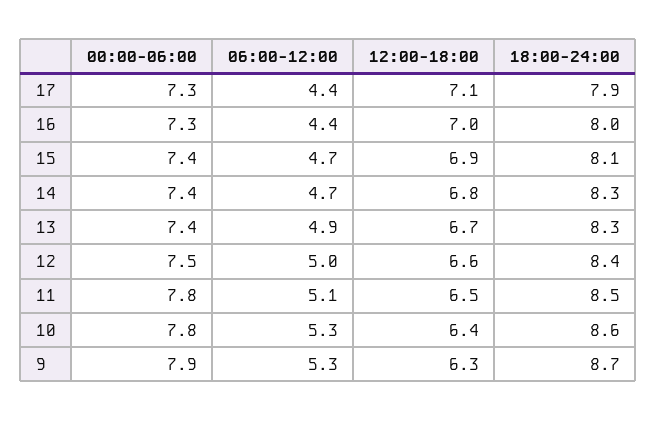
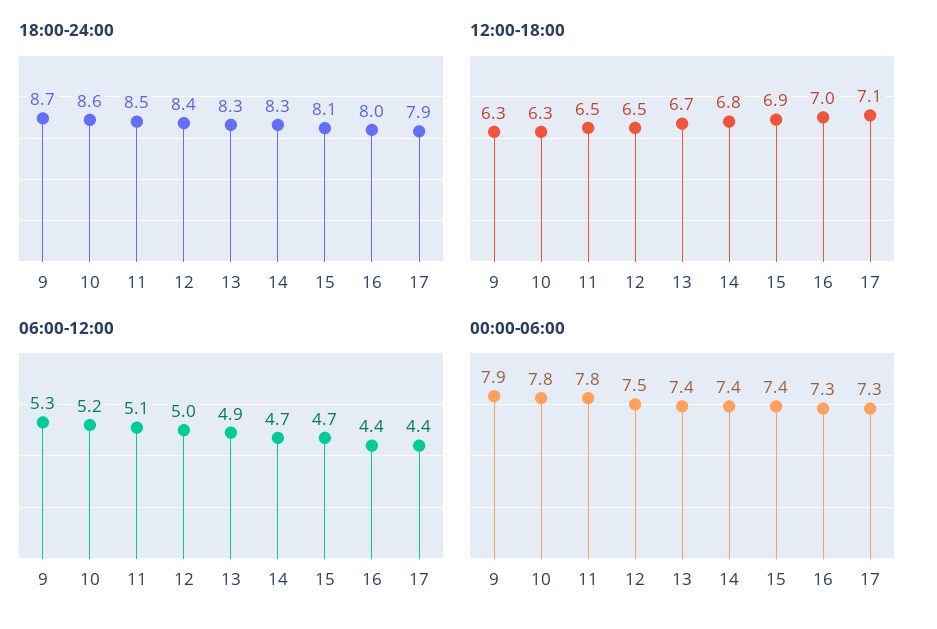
  {
    "00:00-06:00": {
      "17": 7.3,
      "16": 7.3,
      "15": 7.4,
      "14": 7.4,
      "13": 7.4,
      "12": 7.5,
      "11": 7.8,
      "10": 7.8,
      "9": 7.9
    },
    "06:00-12:00": {
      "17": 4.4,
      "16": 4.4,
      "15": 4.7,
      "14": 4.7,
      "13": 4.9,
      "12": 5,
      "11": 5.1,
-     "10": 5.3,
+     "10": 5.2,
      "9": 5.3
    },
    "12:00-18:00": {
      "17": 7.1,
      "16": 7,
      "15": 6.9,
      "14": 6.8,
      "13": 6.7,
-     "12": 6.6,
+     "12": 6.5,
      "11": 6.5,
-     "10": 6.4,
+     "10": 6.3,
      "9": 6.3
    },
    "18:00-24:00": {
      "17": 7.9,
      "16": 8,
      "15": 8.1,
      "14": 8.3,
      "13": 8.3,
      "12": 8.4,
      "11": 8.5,
      "10": 8.6,
      "9": 8.7
    }
  }

